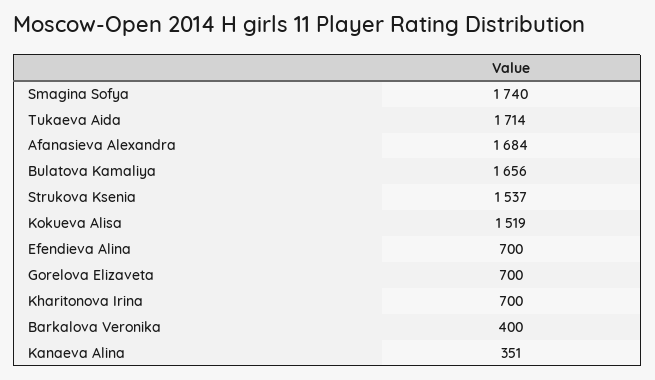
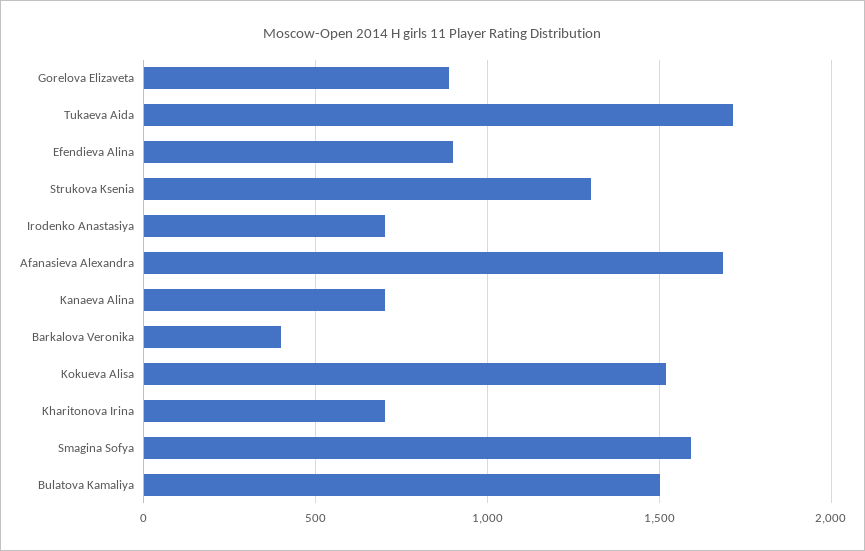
  {
-   "Smagina Sofya": 1740,
+   "Smagina Sofya": 1600,
    "Tukaeva Aida": 1714,
    "Afanasieva Alexandra": 1684,
-   "Bulatova Kamaliya": 1656,
+   "Bulatova Kamaliya": 1500,
-   "Strukova Ksenia": 1537,
+   "Strukova Ksenia": 1300,
    "Kokueva Alisa": 1519,
-   "Efendieva Alina": 700,
+   "Efendieva Alina": 900,
-   "Gorelova Elizaveta": 700,
+   "Gorelova Elizaveta": 900,
    "Kharitonova Irina": 700,
    "Barkalova Veronika": 400,
-   "Kanaeva Alina": 351
+   "Kanaeva Alina": 700,
+   "Irodenko Anastasiya": 700
  }

